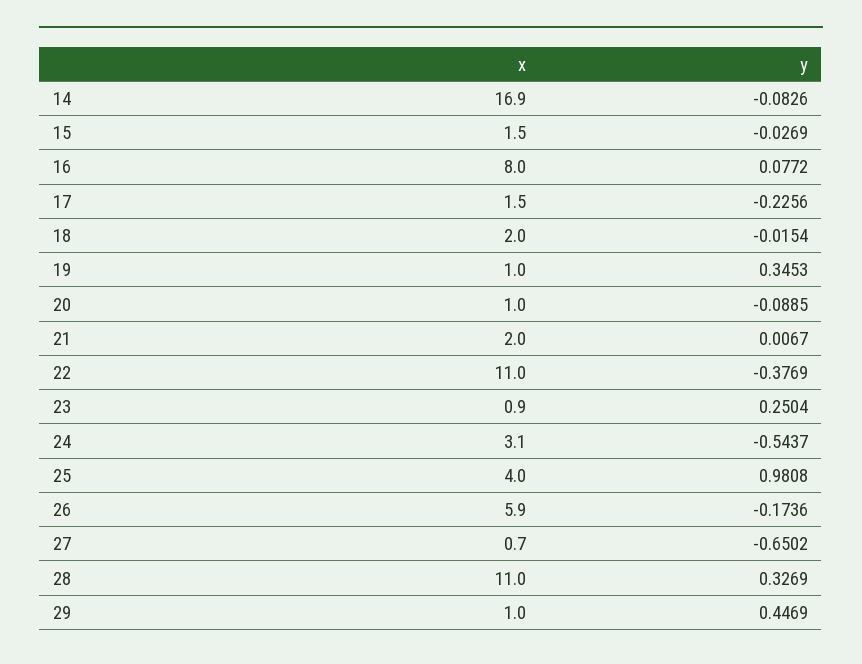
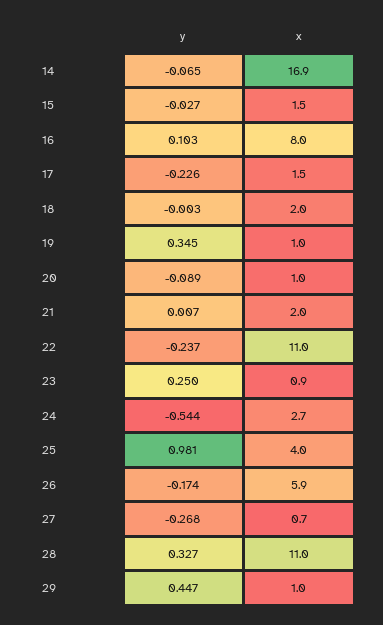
  {
    "x": {
      "14": 16.9,
      "15": 1.5,
      "16": 8,
      "17": 1.5,
      "18": 2,
      "19": 1,
      "20": 1,
      "21": 2,
      "22": 11,
      "23": 0.9,
-     "24": 3.1,
+     "24": 2.7,
      "25": 4,
      "26": 5.9,
      "27": 0.7,
      "28": 11,
      "29": 1
    },
    "y": {
-     "14": -0.0826,
+     "14": -0.065,
      "15": -0.0269,
-     "16": 0.0772,
+     "16": 0.103,
      "17": -0.2256,
-     "18": -0.0154,
+     "18": -0.003,
      "19": 0.3453,
      "20": -0.0885,
      "21": 0.0067,
-     "22": -0.3769,
+     "22": -0.237,
      "23": 0.2504,
      "24": -0.5437,
      "25": 0.9808,
      "26": -0.1736,
-     "27": -0.6502,
+     "27": -0.268,
      "28": 0.3269,
      "29": 0.4469
    }
  }

